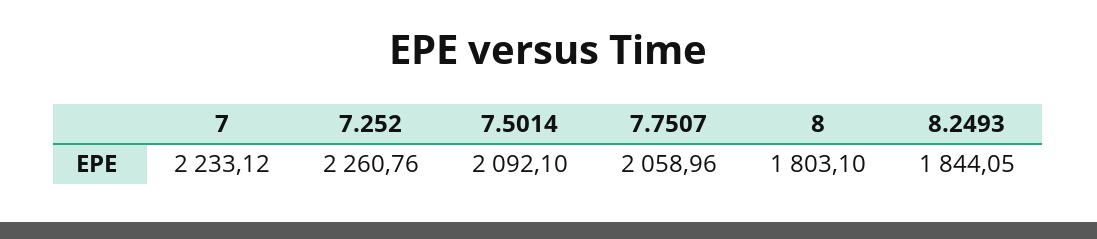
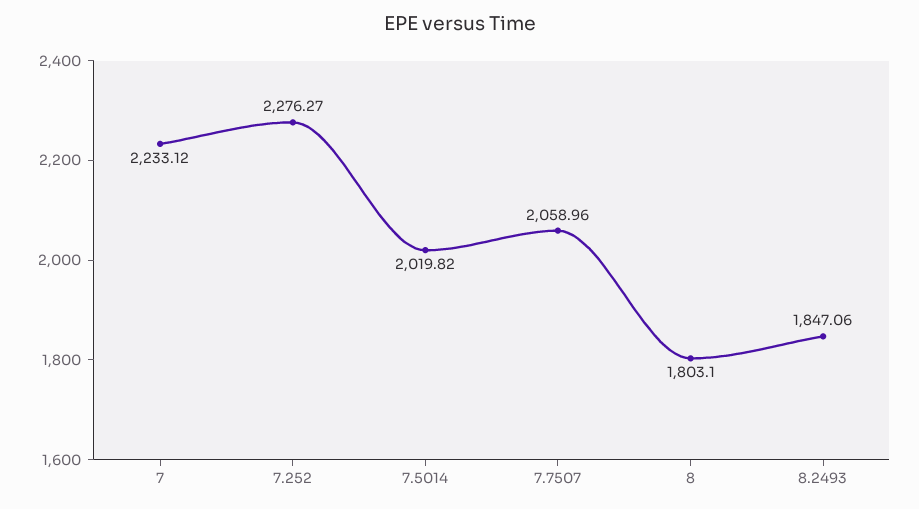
  {
    "7": 2233.12,
-   "7.252": 2260.76,
+   "7.252": 2276.27,
-   "7.5014": 2092.1,
+   "7.5014": 2019.82,
    "7.7507": 2058.96,
    "8": 1803.1,
-   "8.2493": 1844.05
+   "8.2493": 1847.06
  }

